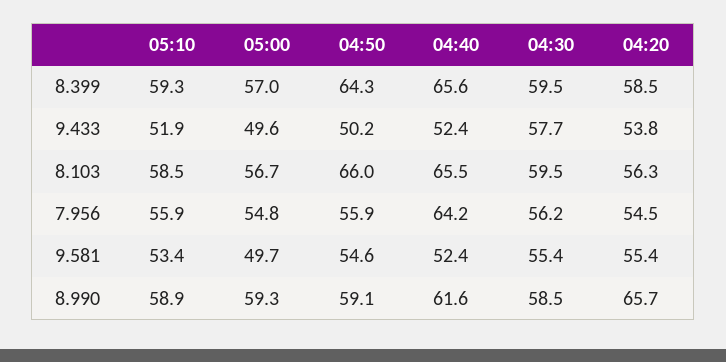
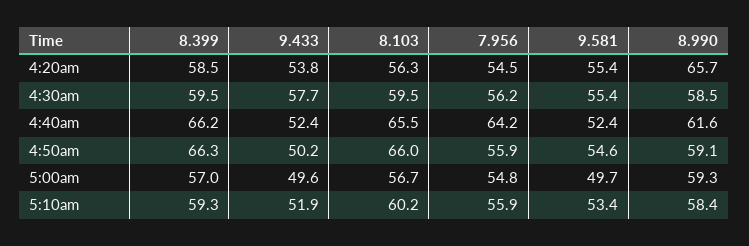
  {
    "05:10": {
      "8.399": 59.3,
      "9.433": 51.9,
-     "8.103": 58.5,
+     "8.103": 60.2,
      "7.956": 55.9,
      "9.581": 53.4,
-     "8.990": 58.9
+     "8.990": 58.4
    },
    "05:00": {
      "8.399": 57,
      "9.433": 49.6,
      "8.103": 56.7,
      "7.956": 54.8,
      "9.581": 49.7,
      "8.990": 59.3
    },
    "04:50": {
-     "8.399": 64.3,
+     "8.399": 66.3,
      "9.433": 50.2,
      "8.103": 66,
      "7.956": 55.9,
      "9.581": 54.6,
      "8.990": 59.1
    },
    "04:40": {
-     "8.399": 65.6,
+     "8.399": 66.2,
      "9.433": 52.4,
      "8.103": 65.5,
      "7.956": 64.2,
      "9.581": 52.4,
      "8.990": 61.6
    },
    "04:30": {
      "8.399": 59.5,
      "9.433": 57.7,
      "8.103": 59.5,
      "7.956": 56.2,
      "9.581": 55.4,
      "8.990": 58.5
    },
    "04:20": {
      "8.399": 58.5,
      "9.433": 53.8,
      "8.103": 56.3,
      "7.956": 54.5,
      "9.581": 55.4,
      "8.990": 65.7
    }
  }

